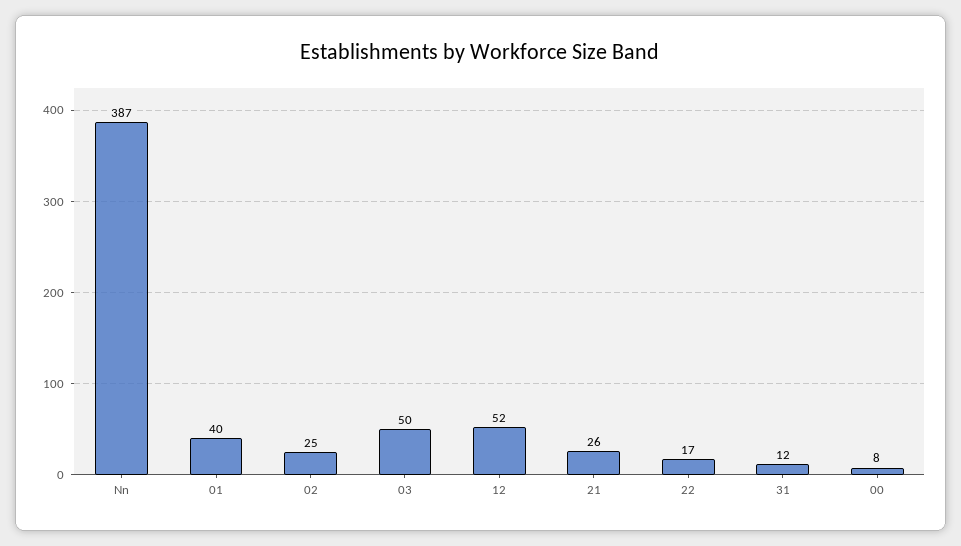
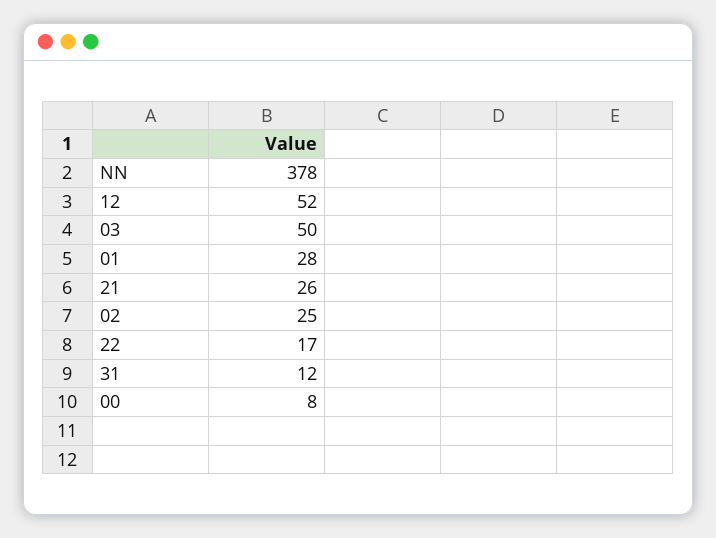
  {
-   "Nn": 387,
+   "Nn": 378,
-   "01": 40,
+   "01": 28,
    "02": 25,
    "03": 50,
    "12": 52,
    "21": 26,
    "22": 17,
    "31": 12,
    "00": 8
  }

